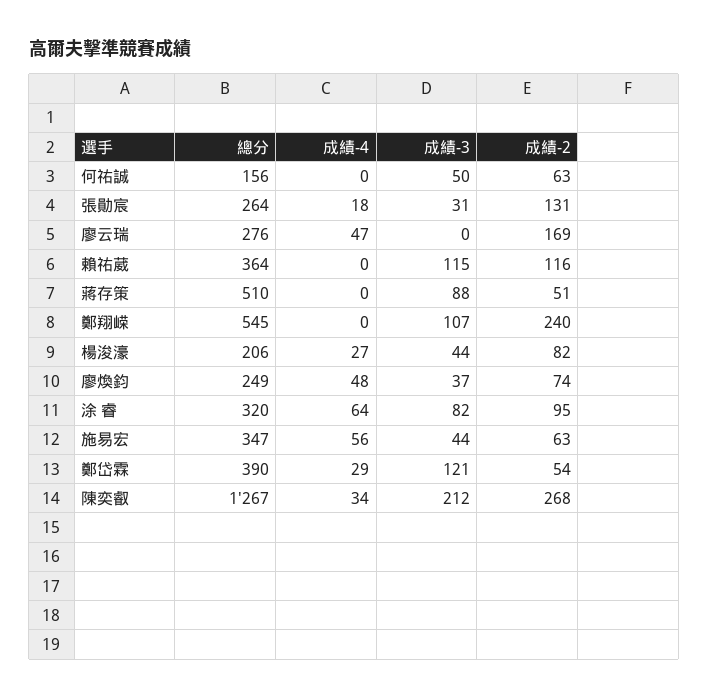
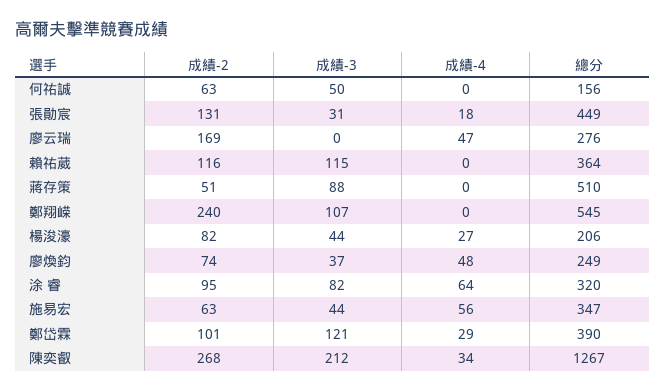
  {
    "總分": {
      "何祐誠": 156,
-     "張勛宸": 264,
+     "張勛宸": 449,
      "廖云瑞": 276,
      "賴祐葳": 364,
      "蔣存策": 510,
      "鄭翔嵘": 545,
      "楊浚濠": 206,
      "廖煥鈞": 249,
      "涂 睿": 320,
      "施易宏": 347,
      "鄭岱霖": 390,
      "陳奕叡": 1267
    },
    "成績-4": {
      "何祐誠": 0,
      "張勛宸": 18,
      "廖云瑞": 47,
      "賴祐葳": 0,
      "蔣存策": 0,
      "鄭翔嵘": 0,
      "楊浚濠": 27,
      "廖煥鈞": 48,
      "涂 睿": 64,
      "施易宏": 56,
      "鄭岱霖": 29,
      "陳奕叡": 34
    },
    "成績-3": {
      "何祐誠": 50,
      "張勛宸": 31,
      "廖云瑞": 0,
      "賴祐葳": 115,
      "蔣存策": 88,
      "鄭翔嵘": 107,
      "楊浚濠": 44,
      "廖煥鈞": 37,
      "涂 睿": 82,
      "施易宏": 44,
      "鄭岱霖": 121,
      "陳奕叡": 212
    },
    "成績-2": {
      "何祐誠": 63,
      "張勛宸": 131,
      "廖云瑞": 169,
      "賴祐葳": 116,
      "蔣存策": 51,
      "鄭翔嵘": 240,
      "楊浚濠": 82,
      "廖煥鈞": 74,
      "涂 睿": 95,
      "施易宏": 63,
-     "鄭岱霖": 54,
+     "鄭岱霖": 101,
      "陳奕叡": 268
    }
  }

